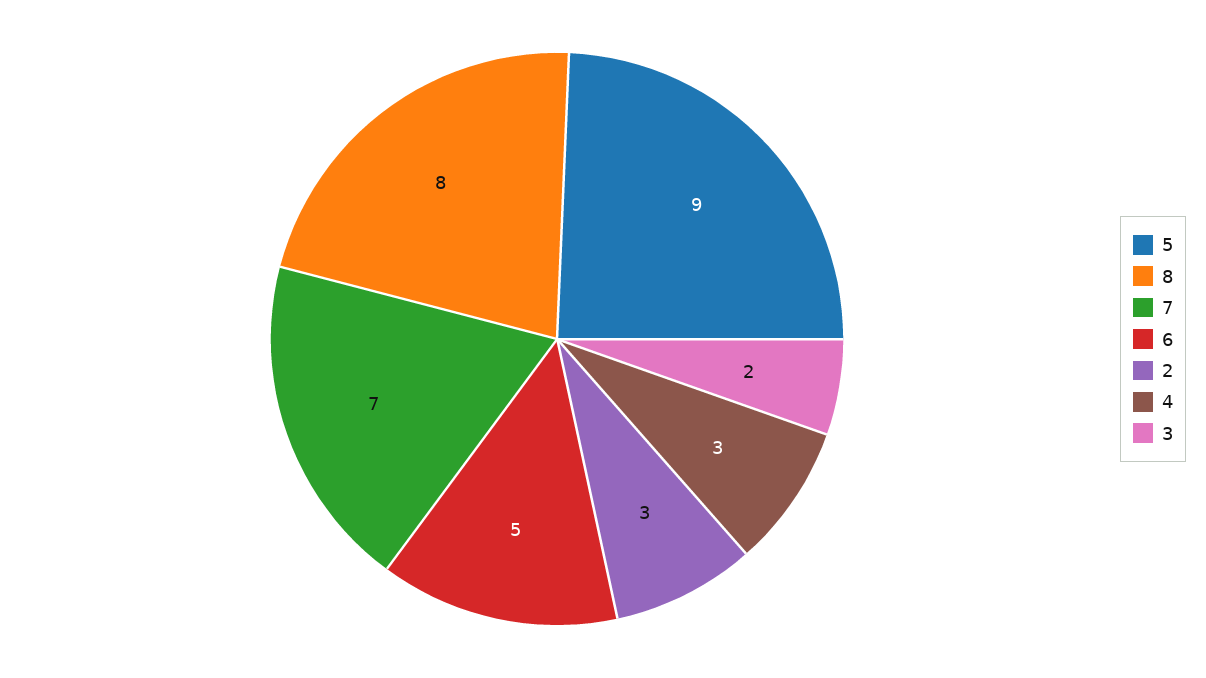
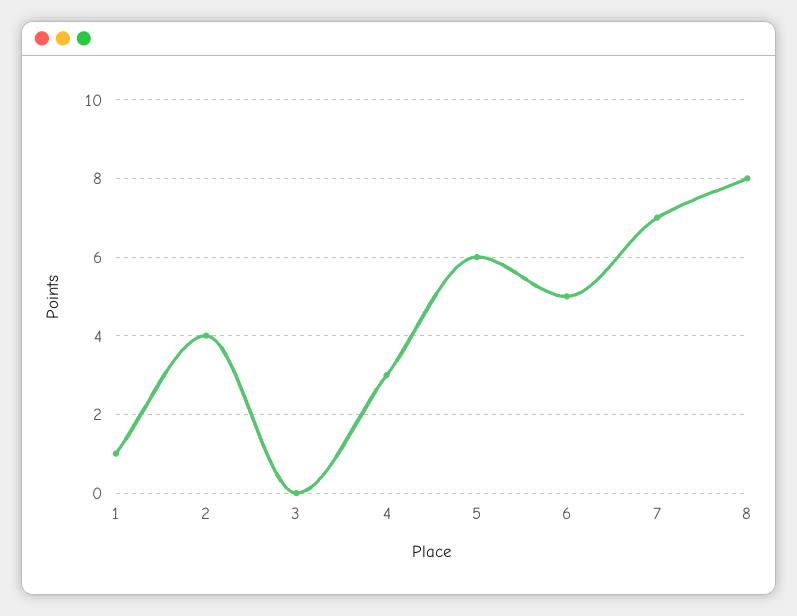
  {
-   "5": 9,
+   "5": 6,
    "8": 8,
    "7": 7,
    "6": 5,
-   "2": 3,
+   "2": 4,
    "4": 3,
-   "3": 2
+   "3": 0,
+   "1": 1
  }

